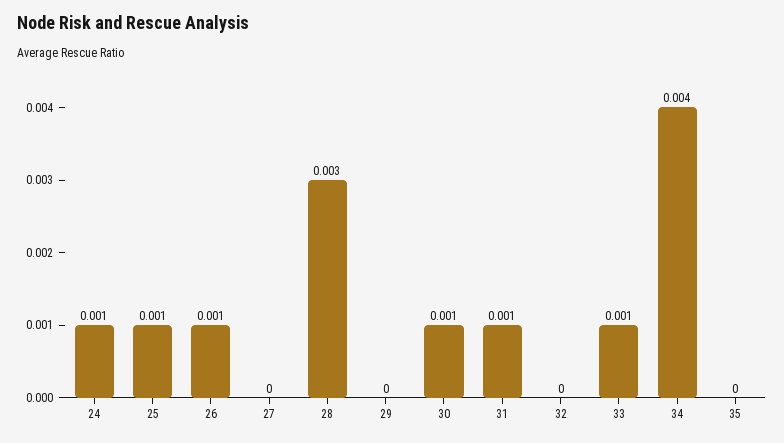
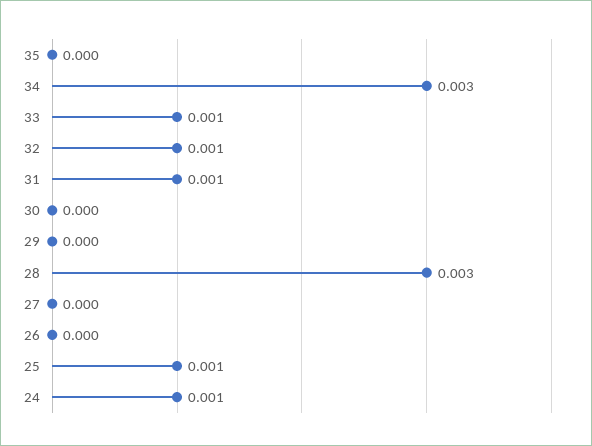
  {
    "24": 0.001,
    "25": 0.001,
-   "26": 0.001,
+   "26": 0,
    "27": 0,
    "28": 0.003,
    "29": 0,
-   "30": 0.001,
+   "30": 0,
    "31": 0.001,
-   "32": 0,
+   "32": 0.001,
    "33": 0.001,
-   "34": 0.004,
+   "34": 0.003,
    "35": 0
  }

